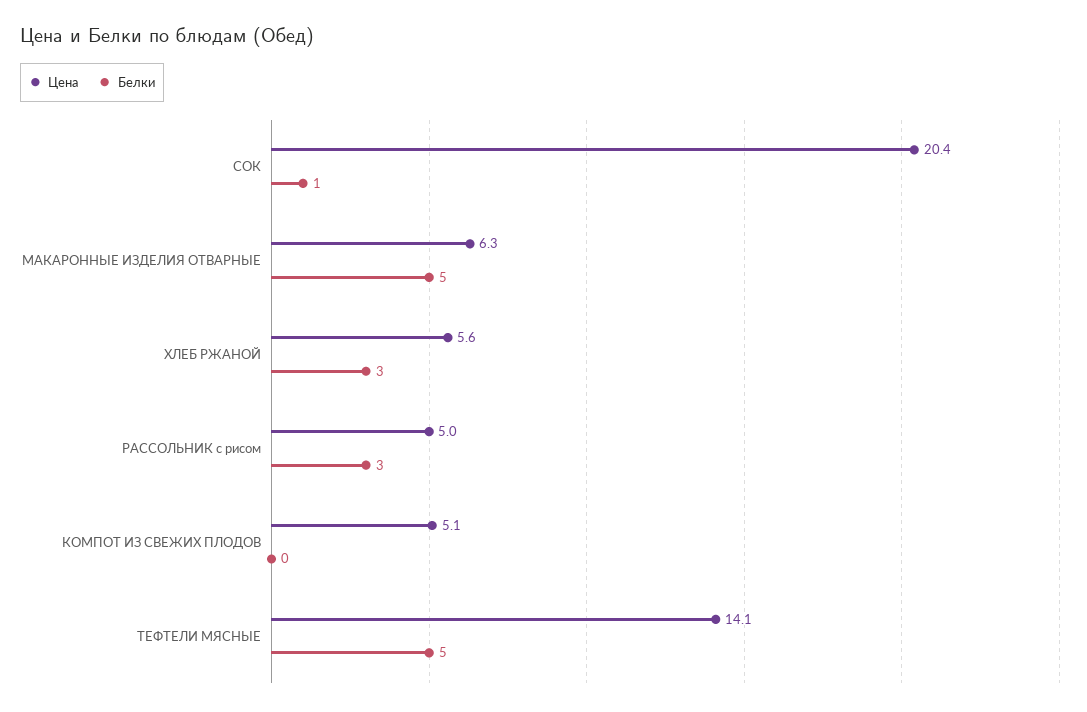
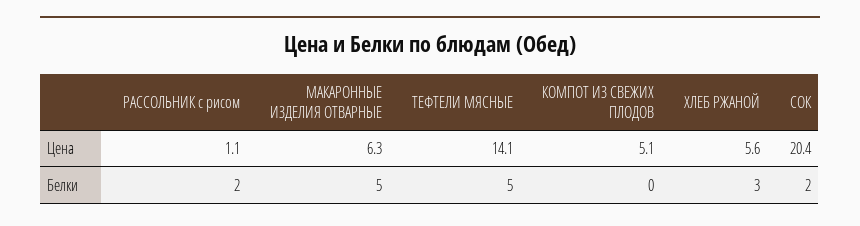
  {
    "Цена": {
      "СОК": 20.4,
      "МАКАРОННЫЕ ИЗДЕЛИЯ ОТВАРНЫЕ": 6.3,
      "ХЛЕБ РЖАНОЙ": 5.6,
-     "РАССОЛЬНИК с рисом": 5,
+     "РАССОЛЬНИК с рисом": 1.1,
      "КОМПОТ ИЗ СВЕЖИХ ПЛОДОВ": 5.1,
      "ТЕФТЕЛИ МЯСНЫЕ": 14.1
    },
    "Белки": {
-     "СОК": 1,
+     "СОК": 2,
      "МАКАРОННЫЕ ИЗДЕЛИЯ ОТВАРНЫЕ": 5,
      "ХЛЕБ РЖАНОЙ": 3,
-     "РАССОЛЬНИК с рисом": 3,
+     "РАССОЛЬНИК с рисом": 2,
      "КОМПОТ ИЗ СВЕЖИХ ПЛОДОВ": 0,
      "ТЕФТЕЛИ МЯСНЫЕ": 5
    }
  }

